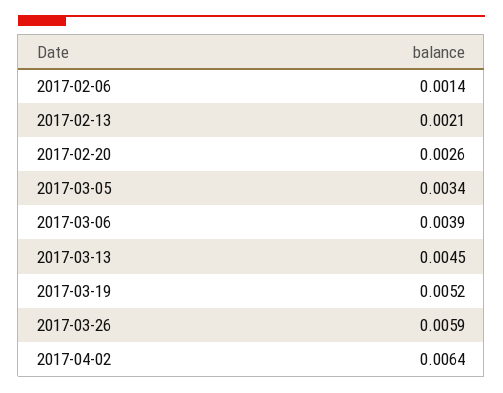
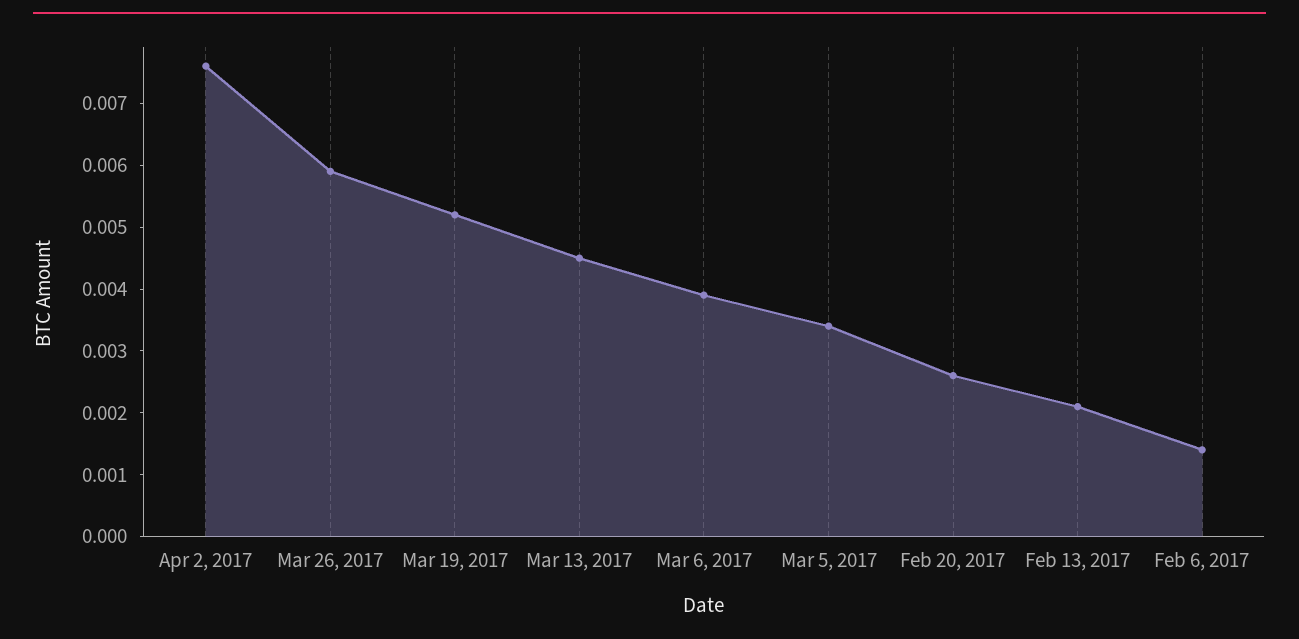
  {
    "2017-02-06": 0.0014,
    "2017-02-13": 0.0021,
    "2017-02-20": 0.0026,
    "2017-03-05": 0.0034,
    "2017-03-06": 0.0039,
    "2017-03-13": 0.0045,
    "2017-03-19": 0.0052,
    "2017-03-26": 0.0059,
-   "2017-04-02": 0.0064
+   "2017-04-02": 0.0075
  }

